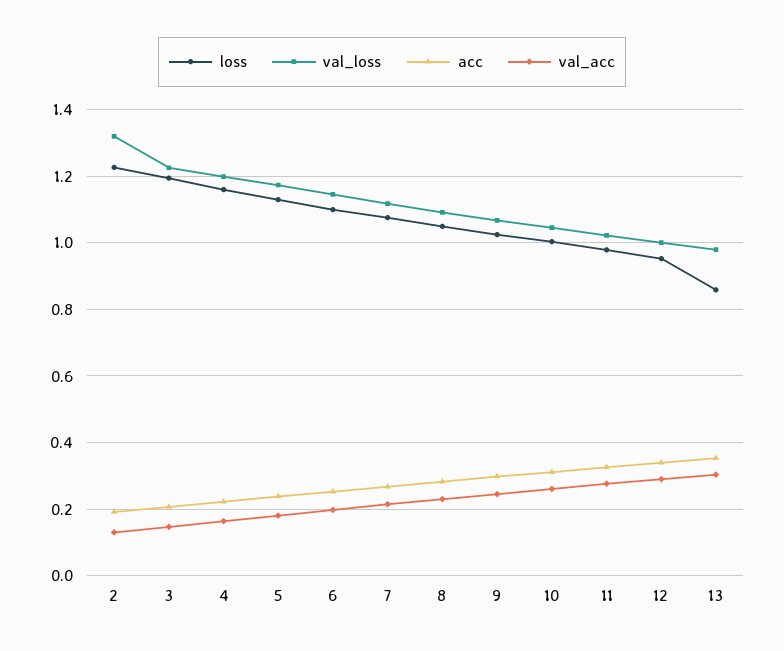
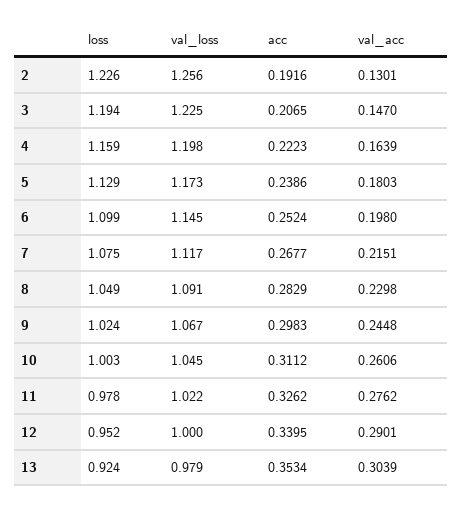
  {
    "loss": {
      "2": 1.226,
      "3": 1.194,
      "4": 1.159,
      "5": 1.129,
      "6": 1.099,
      "7": 1.075,
      "8": 1.049,
      "9": 1.024,
      "10": 1.003,
      "11": 0.978,
      "12": 0.952,
-     "13": 0.86
+     "13": 0.924
    },
    "val_loss": {
-     "2": 1.32,
+     "2": 1.256,
      "3": 1.225,
      "4": 1.198,
      "5": 1.173,
      "6": 1.145,
      "7": 1.117,
      "8": 1.091,
      "9": 1.067,
      "10": 1.045,
      "11": 1.022,
      "12": 1,
      "13": 0.979
    },
    "acc": {
      "2": 0.1916,
      "3": 0.2065,
      "4": 0.2223,
      "5": 0.2386,
      "6": 0.2524,
      "7": 0.2677,
      "8": 0.2829,
      "9": 0.2983,
      "10": 0.3112,
      "11": 0.3262,
      "12": 0.3395,
      "13": 0.3534
    },
    "val_acc": {
      "2": 0.1301,
      "3": 0.147,
      "4": 0.1639,
      "5": 0.1803,
      "6": 0.198,
      "7": 0.2151,
      "8": 0.2298,
      "9": 0.2448,
      "10": 0.2606,
      "11": 0.2762,
      "12": 0.2901,
      "13": 0.3039
    }
  }

